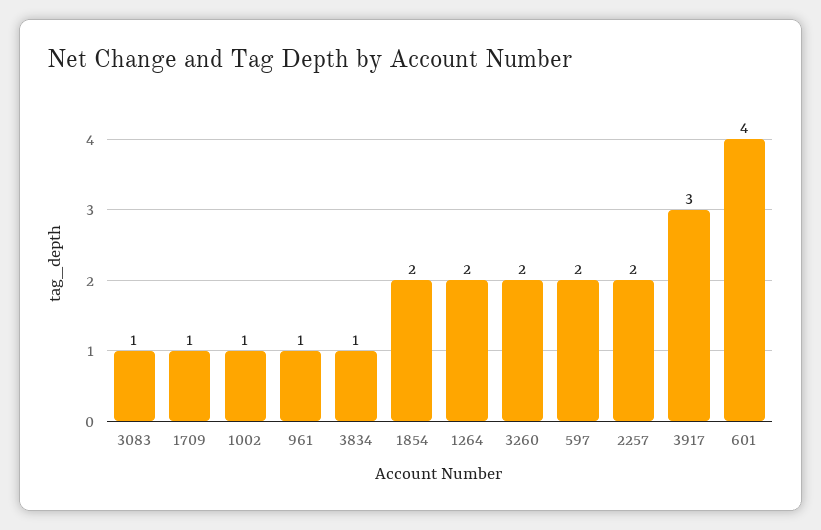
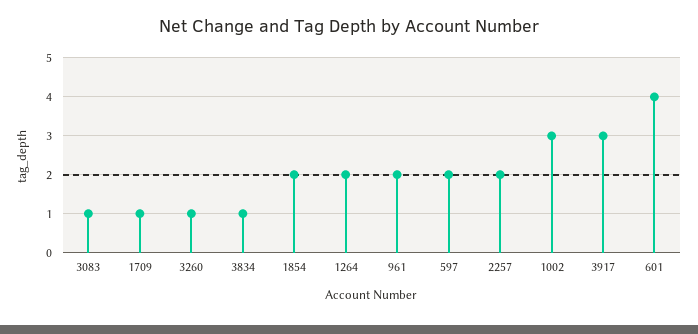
  {
    "3083": 1,
    "1709": 1,
-   "1002": 1,
+   "1002": 3,
-   "961": 1,
+   "961": 2,
    "3834": 1,
    "1854": 2,
    "1264": 2,
-   "3260": 2,
+   "3260": 1,
    "597": 2,
    "2257": 2,
    "3917": 3,
    "601": 4
  }

